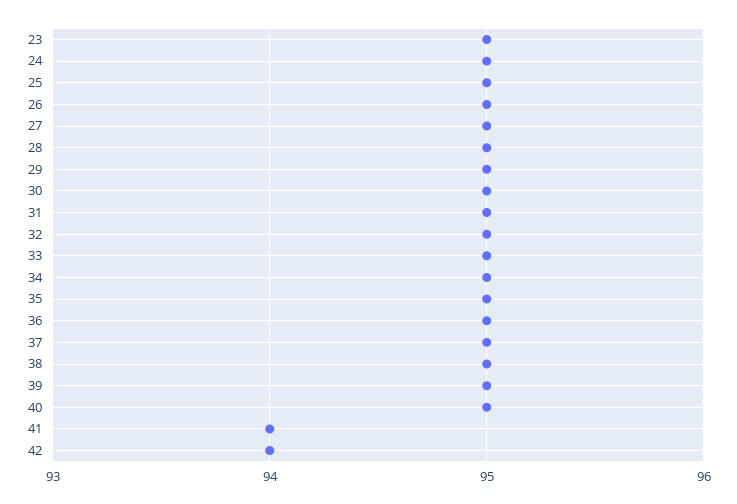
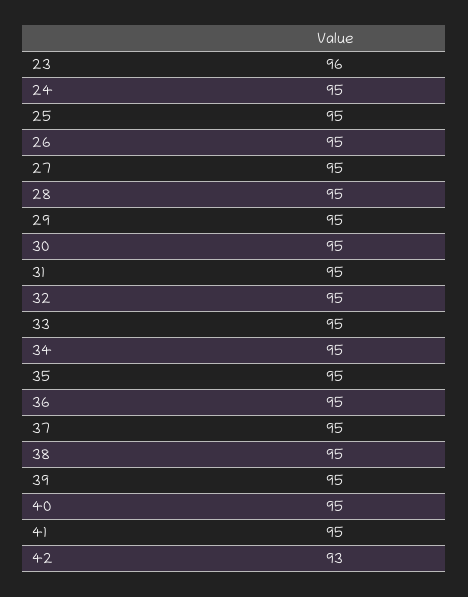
  {
-   "23": 95,
+   "23": 96,
    "24": 95,
    "25": 95,
    "26": 95,
    "27": 95,
    "28": 95,
    "29": 95,
    "30": 95,
    "31": 95,
    "32": 95,
    "33": 95,
    "34": 95,
    "35": 95,
    "36": 95,
    "37": 95,
    "38": 95,
    "39": 95,
    "40": 95,
-   "41": 94,
+   "41": 95,
-   "42": 94
+   "42": 93
  }

